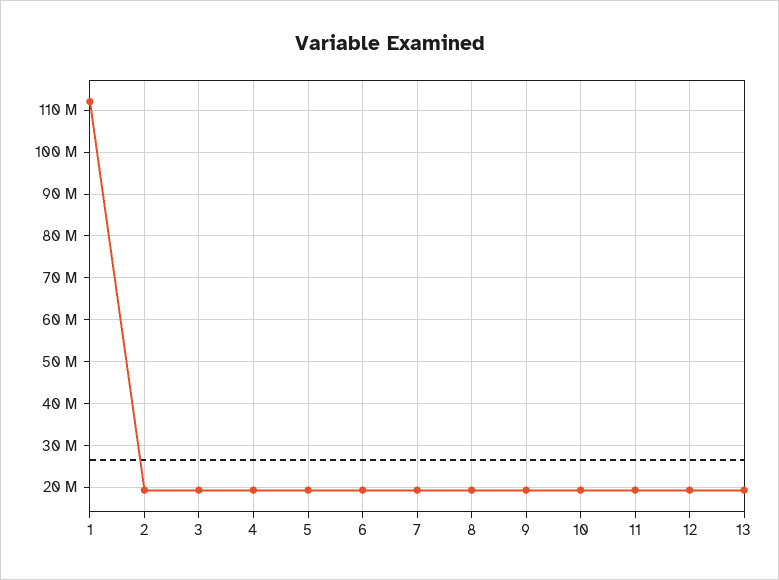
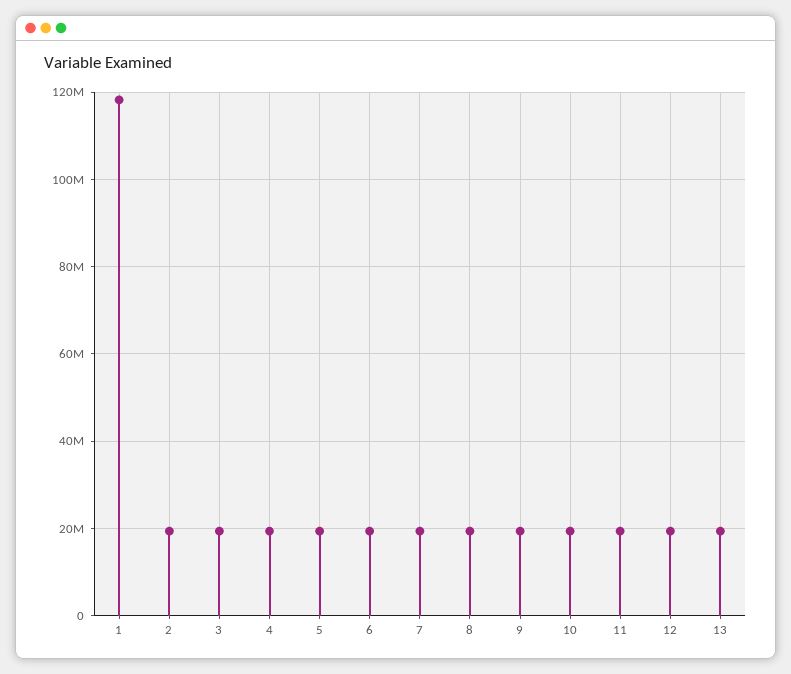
  {
-   "1": 112000000,
+   "1": 118000000,
    "2": 20000000,
    "3": 20000000,
    "4": 20000000,
    "5": 20000000,
    "6": 20000000,
    "7": 20000000,
    "8": 20000000,
    "9": 20000000,
    "10": 20000000,
    "11": 20000000,
    "12": 20000000,
    "13": 20000000
  }

